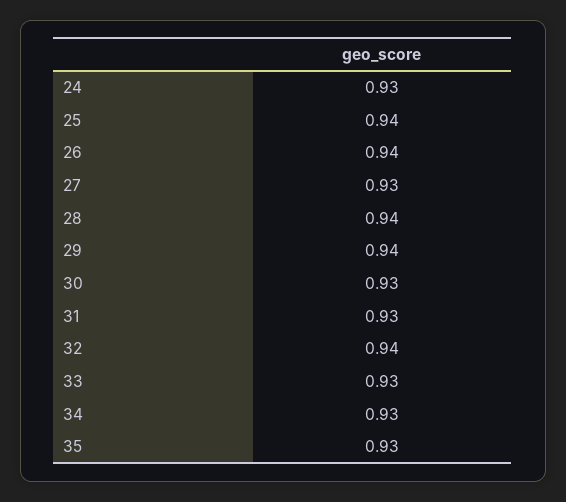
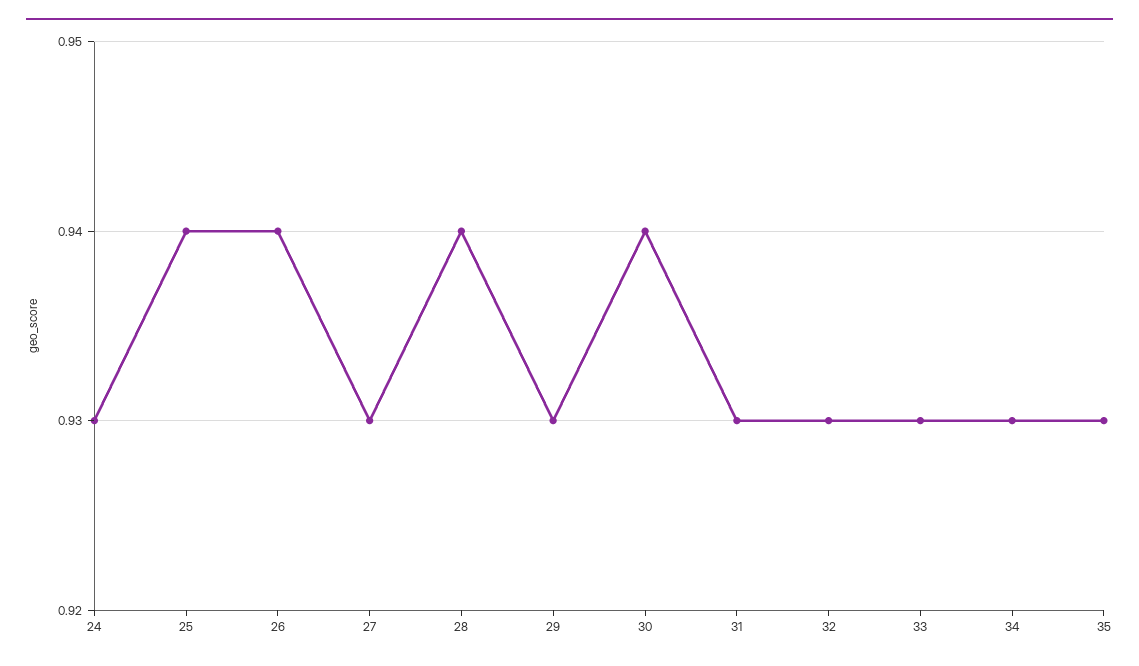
  {
    "24": 0.93,
    "25": 0.94,
    "26": 0.94,
    "27": 0.93,
    "28": 0.94,
-   "29": 0.94,
+   "29": 0.93,
-   "30": 0.93,
+   "30": 0.94,
    "31": 0.93,
-   "32": 0.94,
+   "32": 0.93,
    "33": 0.93,
    "34": 0.93,
    "35": 0.93
  }

